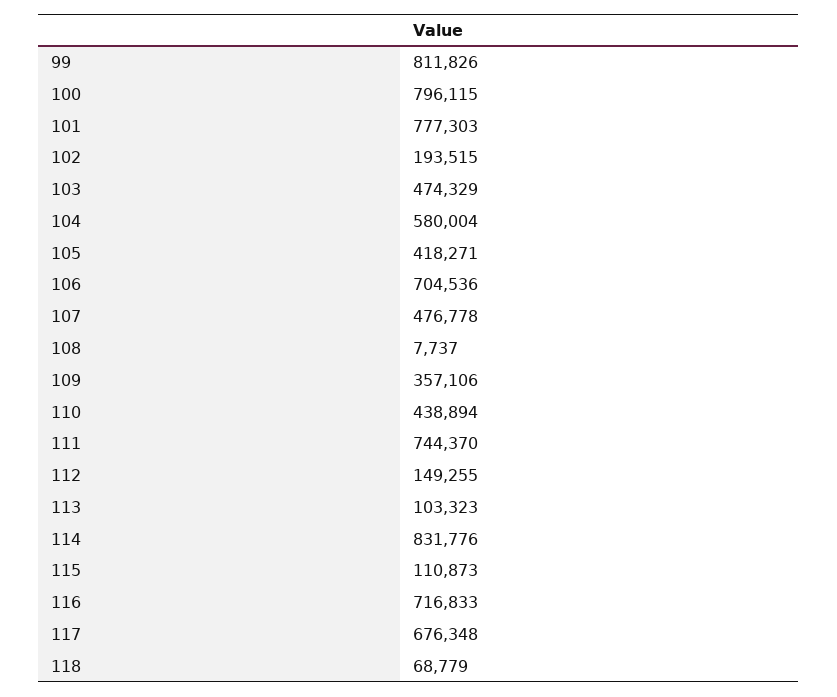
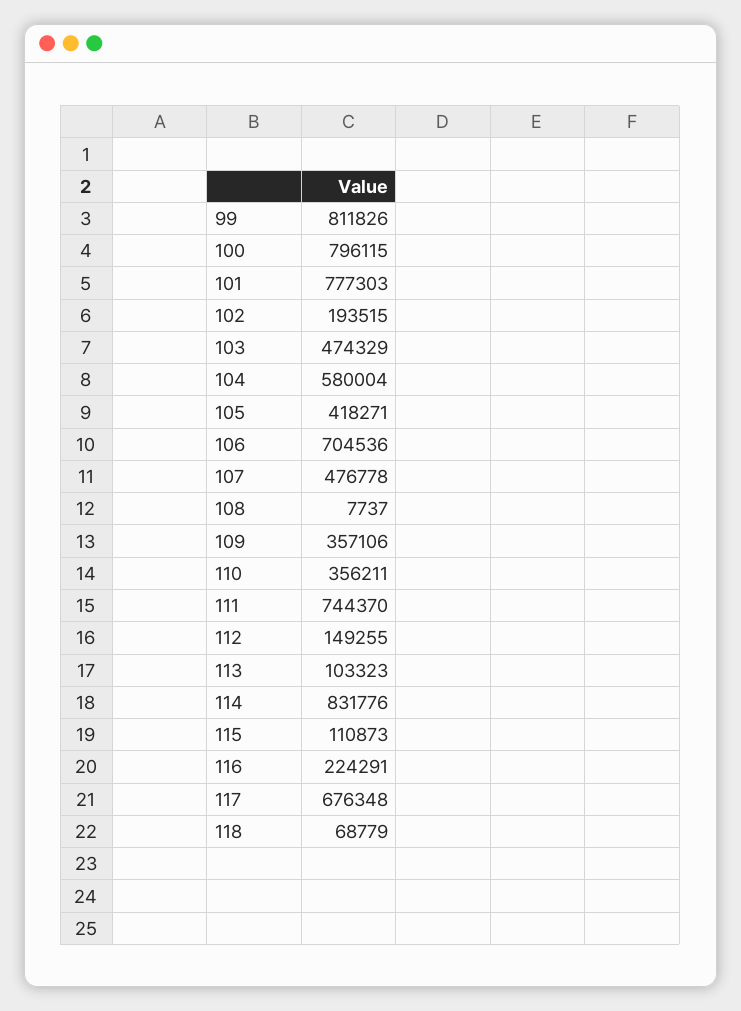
  {
    "99": 811826,
    "100": 796115,
    "101": 777303,
    "102": 193515,
    "103": 474329,
    "104": 580004,
    "105": 418271,
    "106": 704536,
    "107": 476778,
    "108": 7737,
    "109": 357106,
-   "110": 438894,
+   "110": 356211,
    "111": 744370,
    "112": 149255,
    "113": 103323,
    "114": 831776,
    "115": 110873,
-   "116": 716833,
+   "116": 224291,
    "117": 676348,
    "118": 68779
  }

